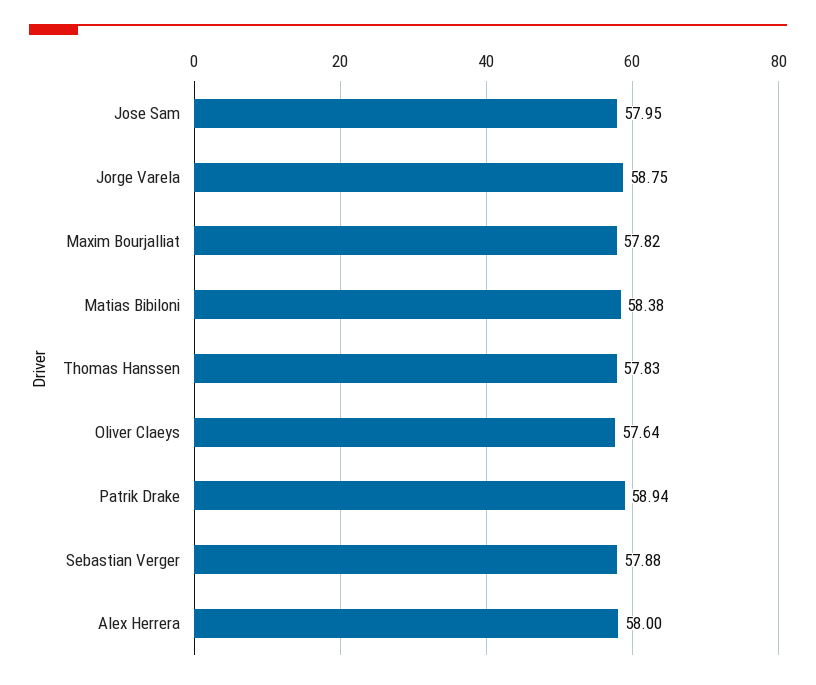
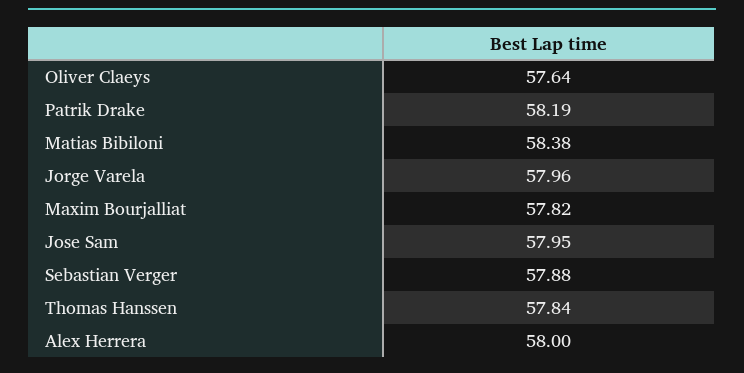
  {
    "Jose Sam": 57.95,
-   "Jorge Varela": 58.75,
+   "Jorge Varela": 57.96,
    "Maxim Bourjalliat": 57.82,
    "Matias Bibiloni": 58.38,
-   "Thomas Hanssen": 57.83,
+   "Thomas Hanssen": 57.84,
    "Oliver Claeys": 57.64,
-   "Patrik Drake": 58.94,
+   "Patrik Drake": 58.19,
    "Sebastian Verger": 57.88,
    "Alex Herrera": 58
  }

